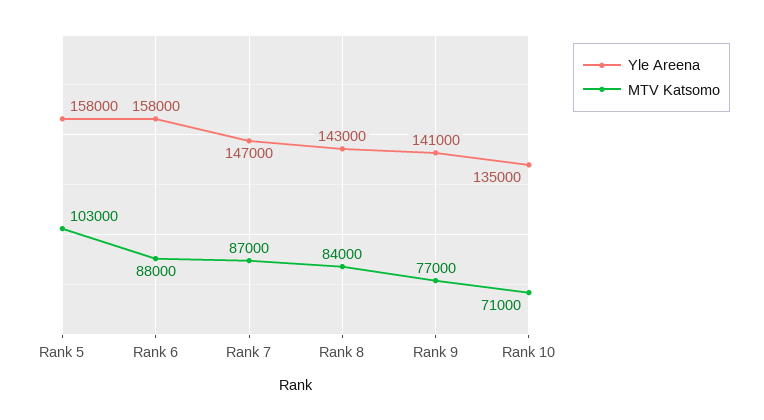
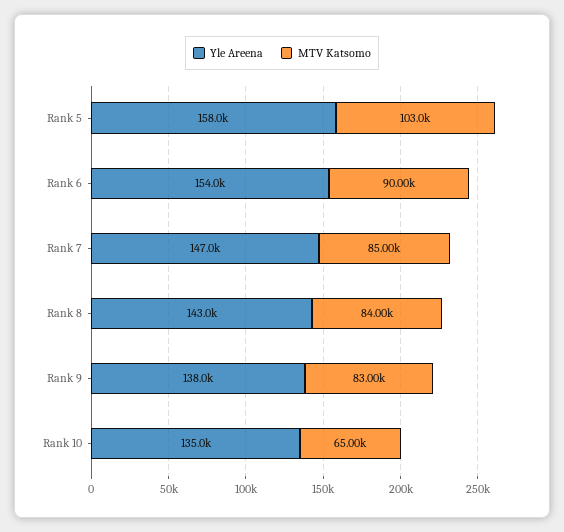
  {
    "Yle Areena": {
      "Rank 5": 158000,
-     "Rank 6": 158000,
+     "Rank 6": 154000,
      "Rank 7": 147000,
      "Rank 8": 143000,
-     "Rank 9": 141000,
+     "Rank 9": 138000,
      "Rank 10": 135000
    },
    "MTV Katsomo": {
      "Rank 5": 103000,
-     "Rank 6": 88000,
+     "Rank 6": 90000,
-     "Rank 7": 87000,
+     "Rank 7": 85000,
      "Rank 8": 84000,
-     "Rank 9": 77000,
+     "Rank 9": 83000,
-     "Rank 10": 71000
+     "Rank 10": 65000
    }
  }

